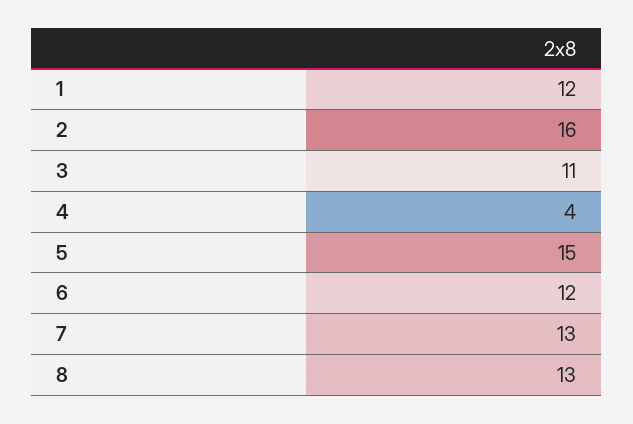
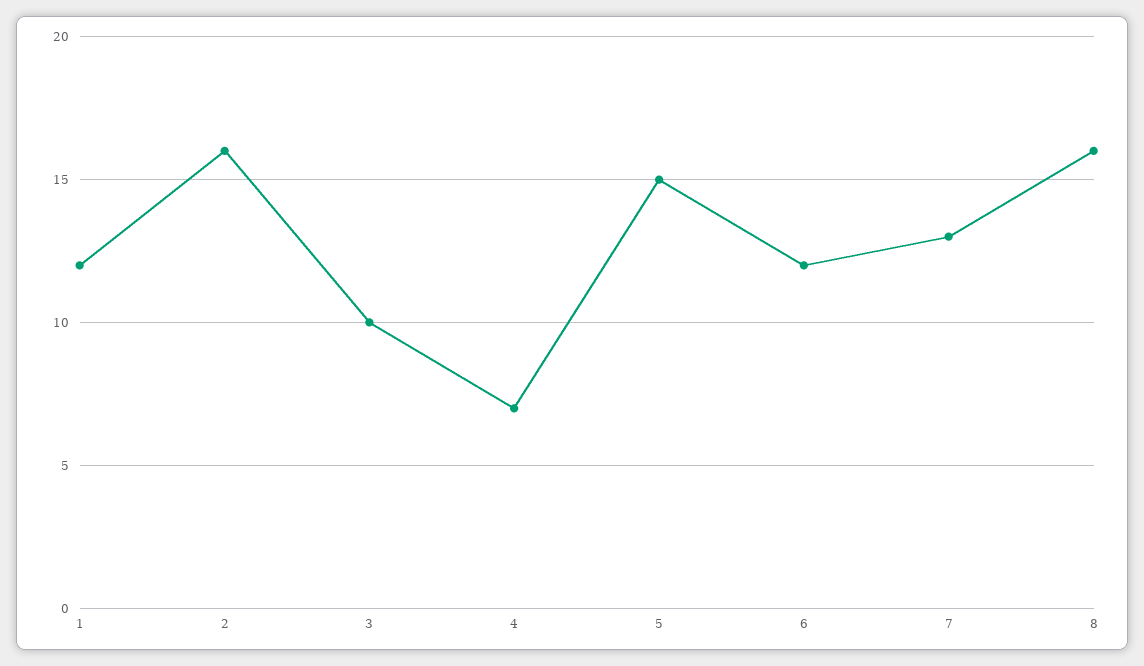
  {
    "1": 12,
    "2": 16,
-   "3": 11,
+   "3": 10,
-   "4": 4,
+   "4": 7,
    "5": 15,
    "6": 12,
    "7": 13,
-   "8": 13
+   "8": 16
  }

